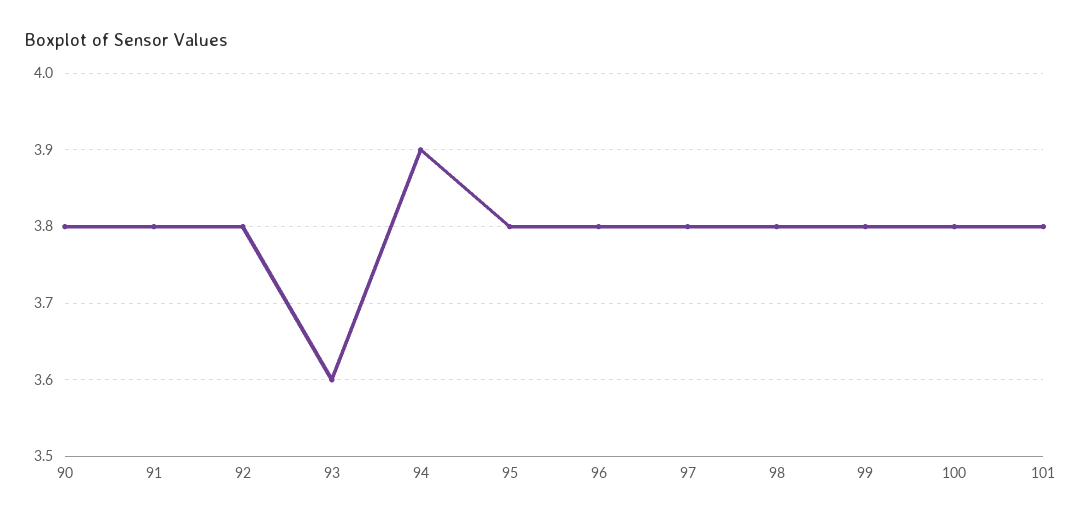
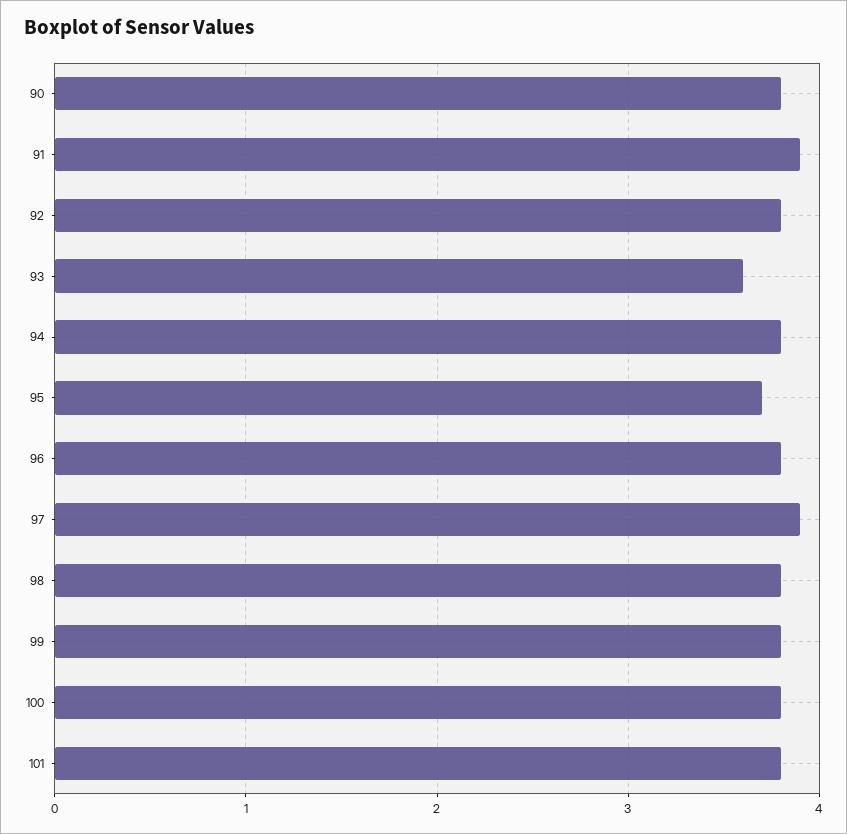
  {
    "90": 3.8,
-   "91": 3.8,
+   "91": 3.9,
    "92": 3.8,
    "93": 3.6,
-   "94": 3.9,
+   "94": 3.8,
-   "95": 3.8,
+   "95": 3.7,
    "96": 3.8,
-   "97": 3.8,
+   "97": 3.9,
    "98": 3.8,
    "99": 3.8,
    "100": 3.8,
    "101": 3.8
  }

